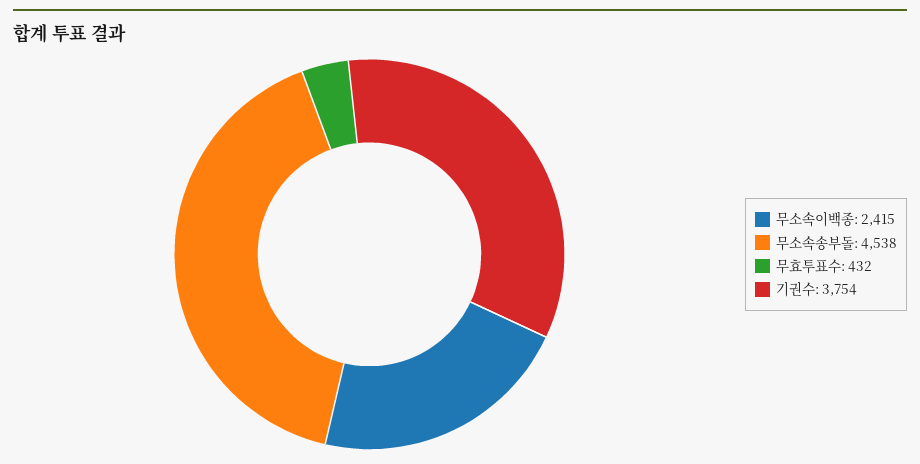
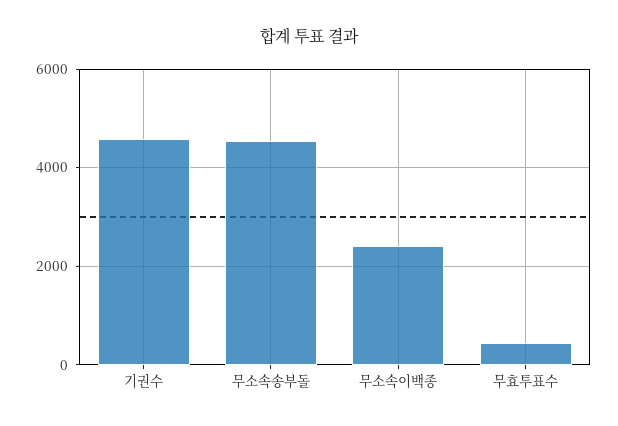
  {
    "무소속이백종": 2415,
    "무소속송부돌": 4538,
    "무효투표수": 432,
-   "기권수": 3754
+   "기권수": 4600
  }

